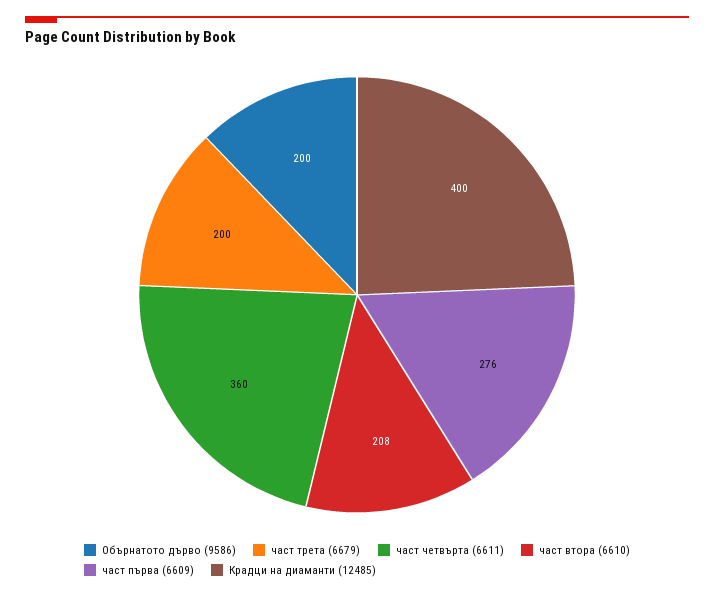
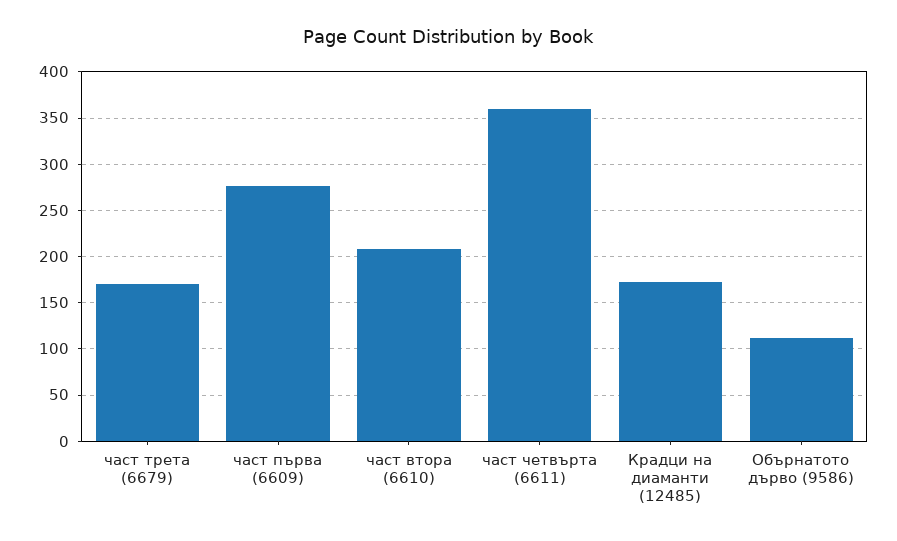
  {
-   "Обърнатото дърво (9586)": 200,
+   "Обърнатото дърво (9586)": 110,
-   "част трета (6679)": 200,
+   "част трета (6679)": 170,
    "част четвърта (6611)": 360,
    "част втора (6610)": 208,
    "част първа (6609)": 276,
-   "Крадци на диаманти (12485)": 400
+   "Крадци на диаманти (12485)": 170
  }

